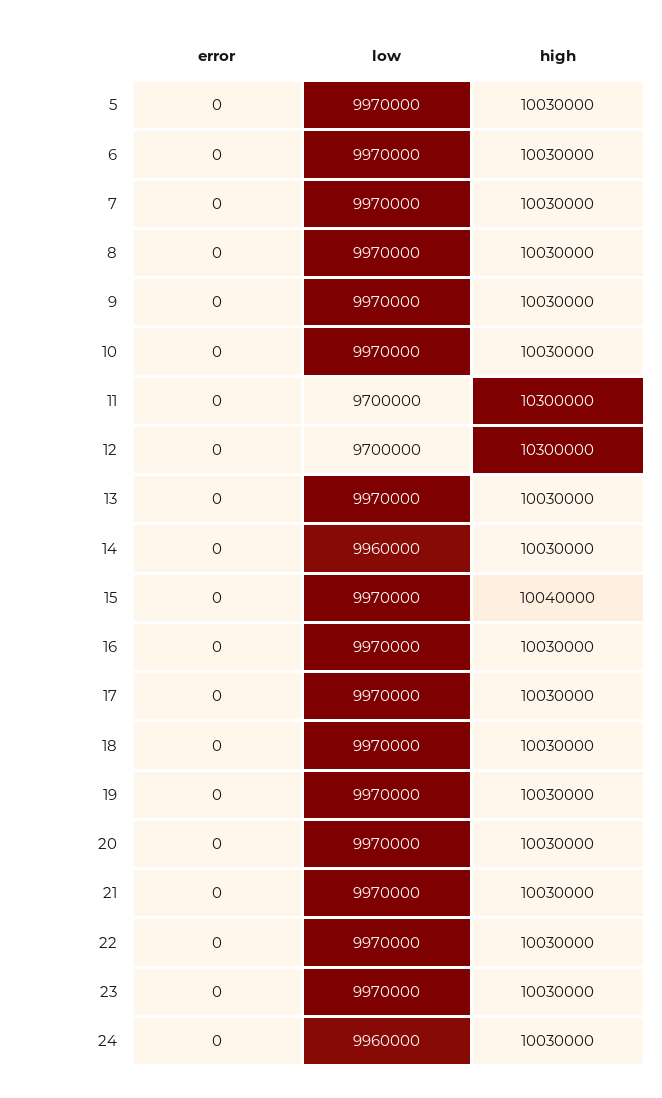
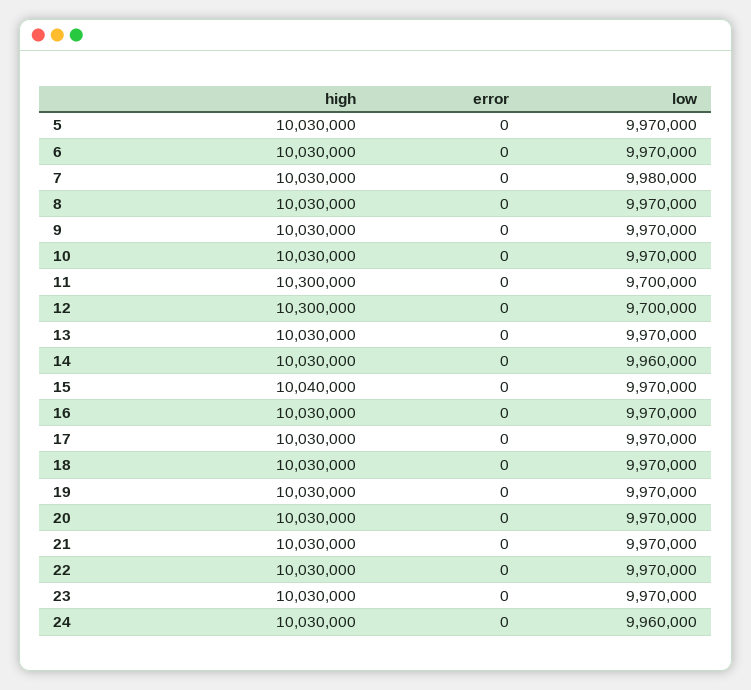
  {
    "error": {
      "5": 0,
      "6": 0,
      "7": 0,
      "8": 0,
      "9": 0,
      "10": 0,
      "11": 0,
      "12": 0,
      "13": 0,
      "14": 0,
      "15": 0,
      "16": 0,
      "17": 0,
      "18": 0,
      "19": 0,
      "20": 0,
      "21": 0,
      "22": 0,
      "23": 0,
      "24": 0
    },
    "low": {
      "5": 9970000,
      "6": 9970000,
-     "7": 9970000,
+     "7": 9980000,
      "8": 9970000,
      "9": 9970000,
      "10": 9970000,
      "11": 9700000,
      "12": 9700000,
      "13": 9970000,
      "14": 9960000,
      "15": 9970000,
      "16": 9970000,
      "17": 9970000,
      "18": 9970000,
      "19": 9970000,
      "20": 9970000,
      "21": 9970000,
      "22": 9970000,
      "23": 9970000,
      "24": 9960000
    },
    "high": {
      "5": 10030000,
      "6": 10030000,
      "7": 10030000,
      "8": 10030000,
      "9": 10030000,
      "10": 10030000,
      "11": 10300000,
      "12": 10300000,
      "13": 10030000,
      "14": 10030000,
      "15": 10040000,
      "16": 10030000,
      "17": 10030000,
      "18": 10030000,
      "19": 10030000,
      "20": 10030000,
      "21": 10030000,
      "22": 10030000,
      "23": 10030000,
      "24": 10030000
    }
  }

